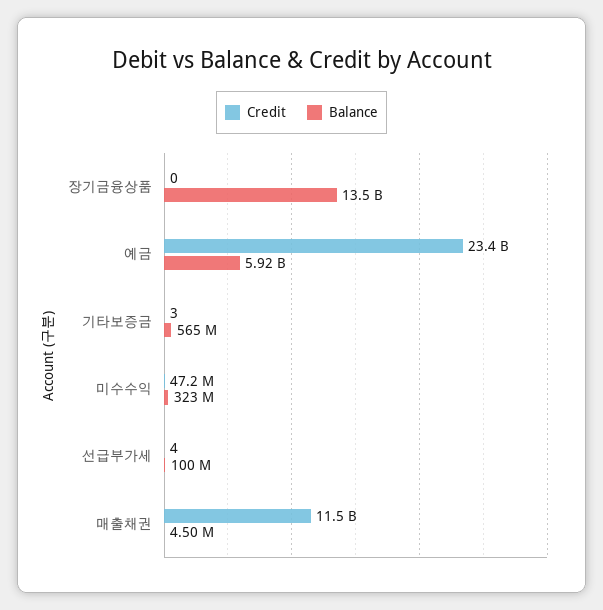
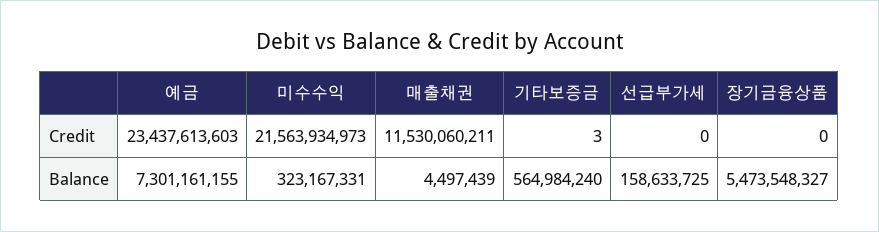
  {
    "Credit": {
      "장기금융상품": 0,
      "예금": 23437613603,
      "기타보증금": 3,
-     "미수수익": 47200000,
+     "미수수익": 21563934973,
-     "선급부가세": 4,
+     "선급부가세": 0,
      "매출채권": 11530060211
    },
    "Balance": {
-     "장기금융상품": 13500000000,
+     "장기금융상품": 5473548327,
-     "예금": 5920000000,
+     "예금": 7301161155,
      "기타보증금": 564984240,
      "미수수익": 323167331,
-     "선급부가세": 100000000,
+     "선급부가세": 158633725,
      "매출채권": 4497439
    }
  }

